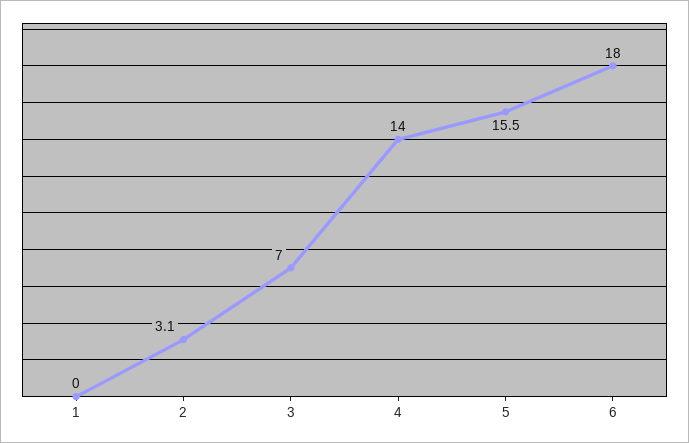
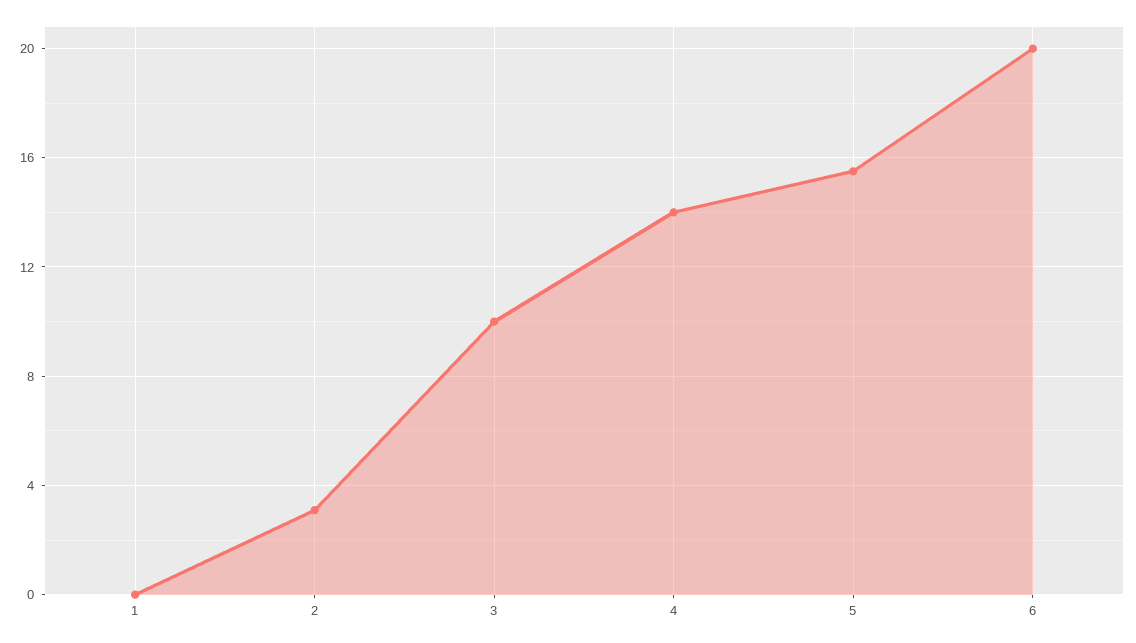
  {
    "1": 0,
    "2": 3.1,
-   "3": 7,
+   "3": 10,
    "4": 14,
    "5": 15.5,
-   "6": 18
+   "6": 20
  }

